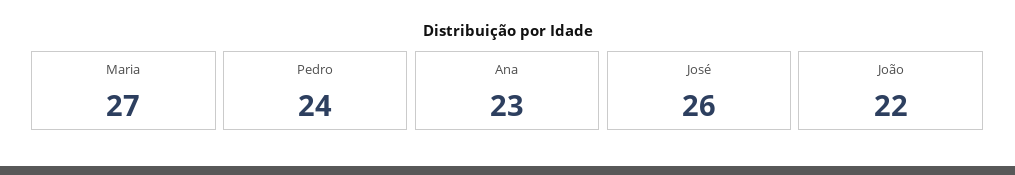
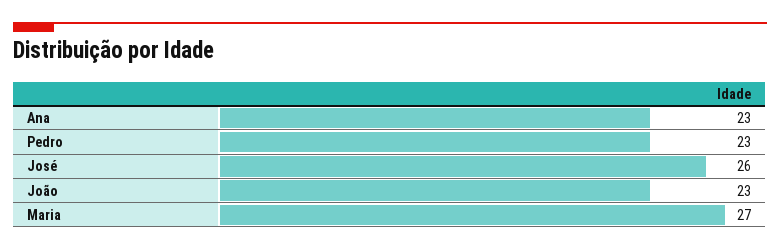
  {
    "Maria": 27,
-   "Pedro": 24,
+   "Pedro": 23,
    "Ana": 23,
    "José": 26,
-   "João": 22
+   "João": 23
  }

